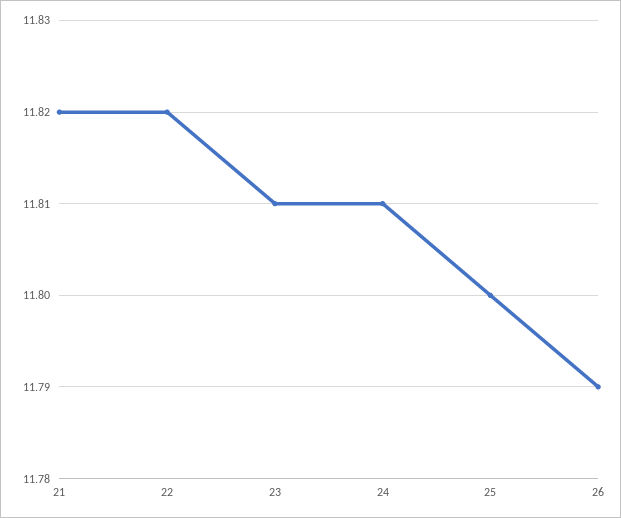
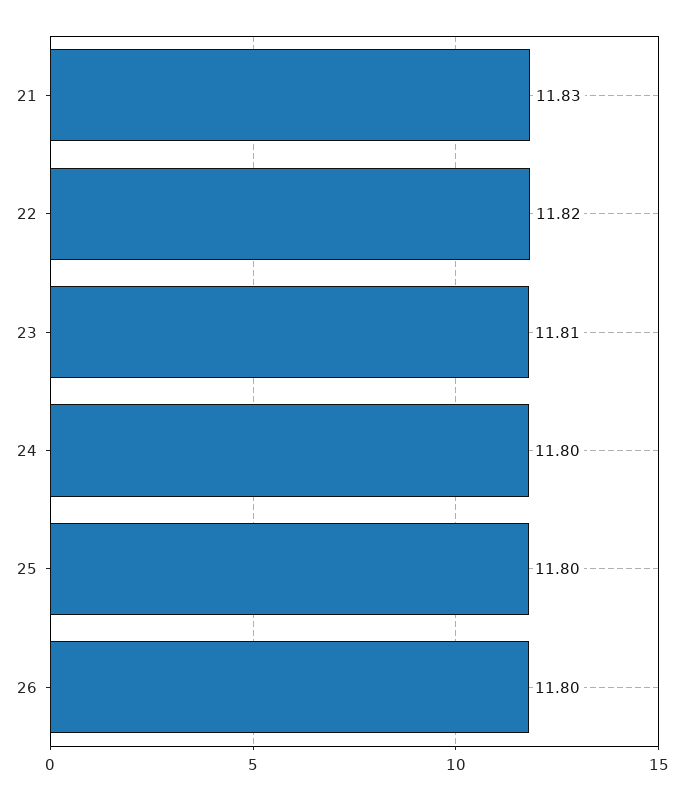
  {
-   "21": 11.82,
+   "21": 11.83,
    "22": 11.82,
    "23": 11.81,
-   "24": 11.81,
+   "24": 11.8,
    "25": 11.8,
-   "26": 11.79
+   "26": 11.8
  }

